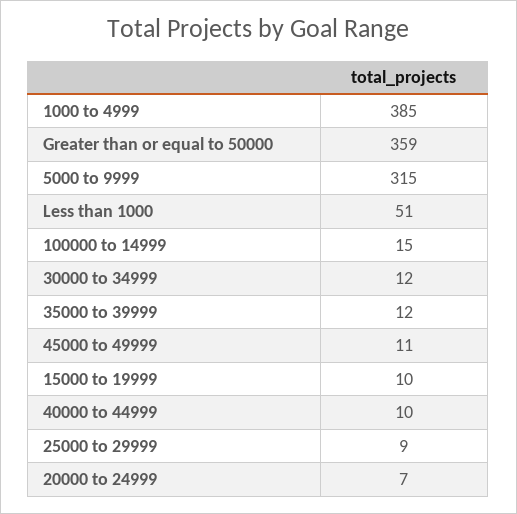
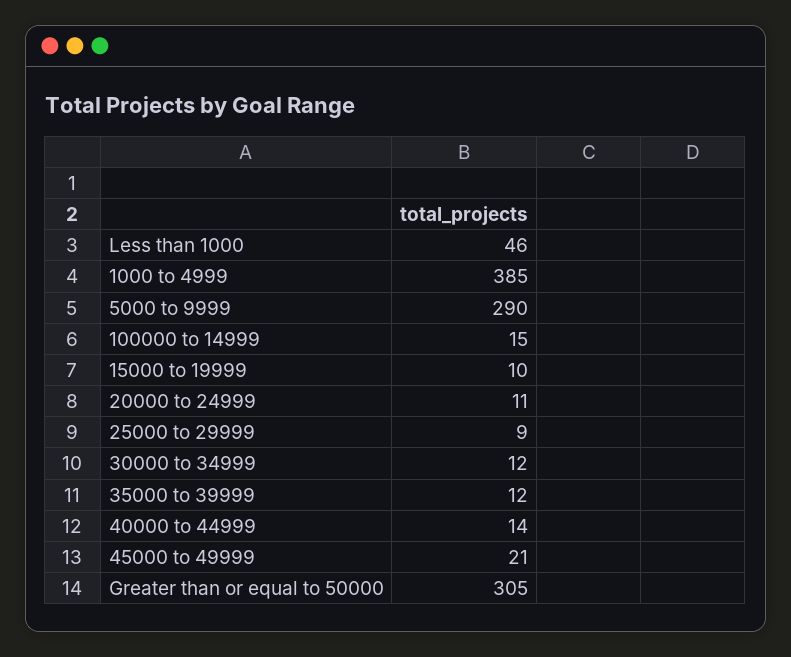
  {
    "1000 to 4999": 385,
-   "Greater than or equal to 50000": 359,
+   "Greater than or equal to 50000": 305,
-   "5000 to 9999": 315,
+   "5000 to 9999": 290,
-   "Less than 1000": 51,
+   "Less than 1000": 46,
    "100000 to 14999": 15,
    "30000 to 34999": 12,
    "35000 to 39999": 12,
-   "45000 to 49999": 11,
+   "45000 to 49999": 21,
    "15000 to 19999": 10,
-   "40000 to 44999": 10,
+   "40000 to 44999": 14,
    "25000 to 29999": 9,
-   "20000 to 24999": 7
+   "20000 to 24999": 11
  }

